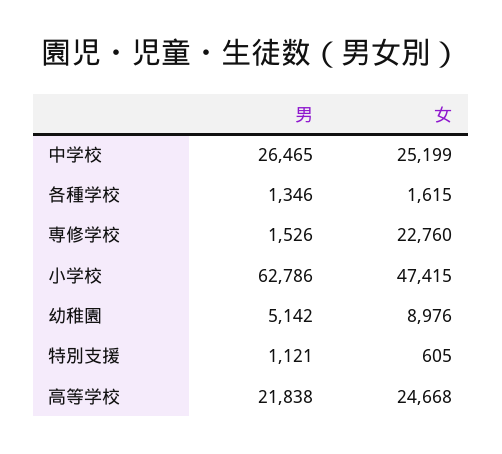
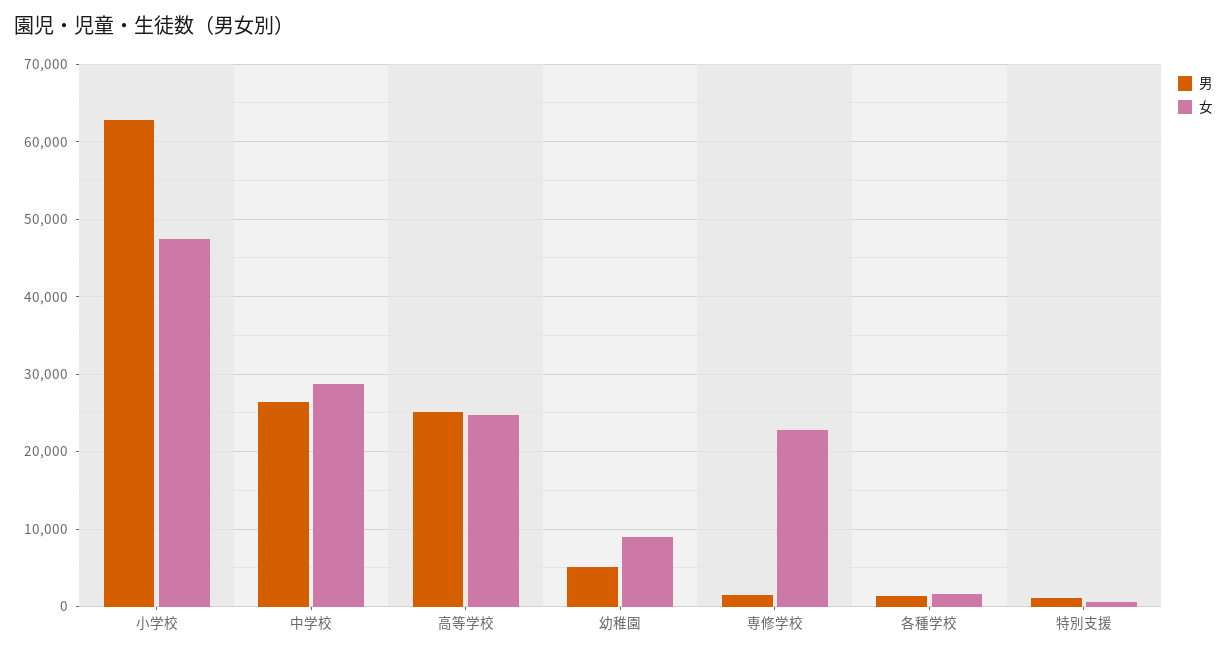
  {
    "男": {
      "中学校": 26465,
      "各種学校": 1346,
      "専修学校": 1526,
      "小学校": 62786,
      "幼稚園": 5142,
      "特別支援": 1121,
-     "高等学校": 21838
+     "高等学校": 25000
    },
    "女": {
-     "中学校": 25199,
+     "中学校": 29000,
      "各種学校": 1615,
      "専修学校": 22760,
      "小学校": 47415,
      "幼稚園": 8976,
      "特別支援": 605,
      "高等学校": 24668
    }
  }

